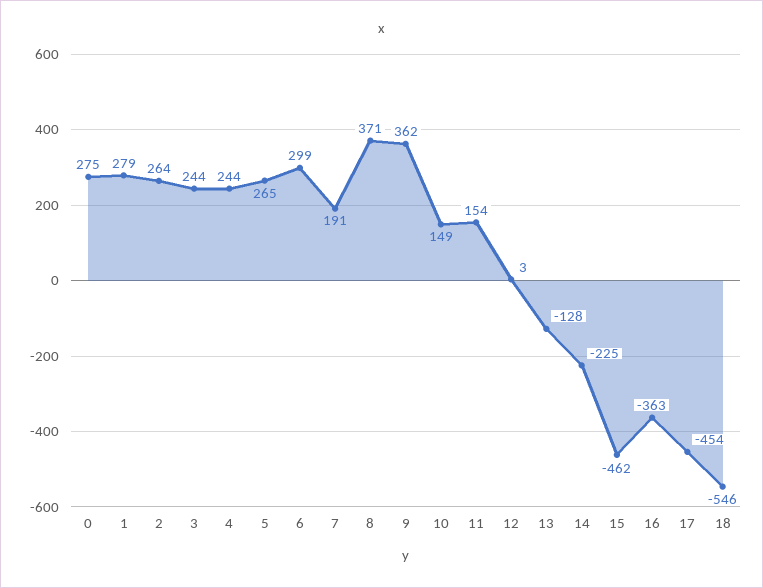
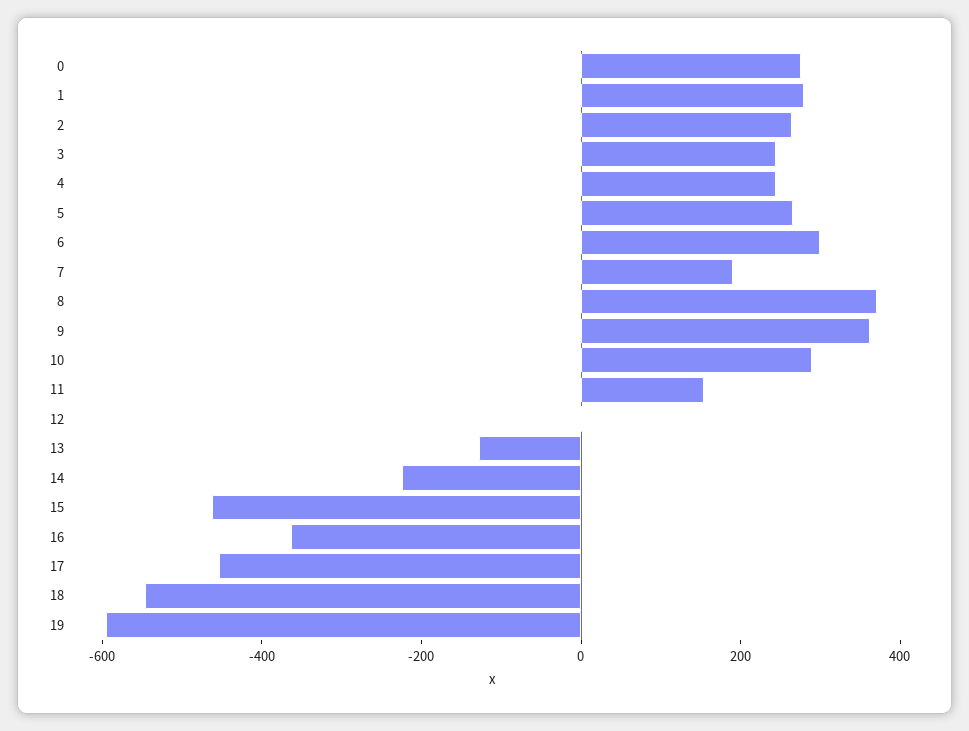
  {
    "0": 275,
    "1": 279,
    "2": 264,
    "3": 244,
    "4": 244,
    "5": 265,
    "6": 299,
    "7": 191,
    "8": 371,
    "9": 362,
-   "10": 149,
+   "10": 300,
    "11": 154,
    "12": 3,
    "13": -128,
    "14": -225,
    "15": -462,
    "16": -363,
    "17": -454,
-   "18": -546
+   "18": -546,
+   "19": -600
  }

